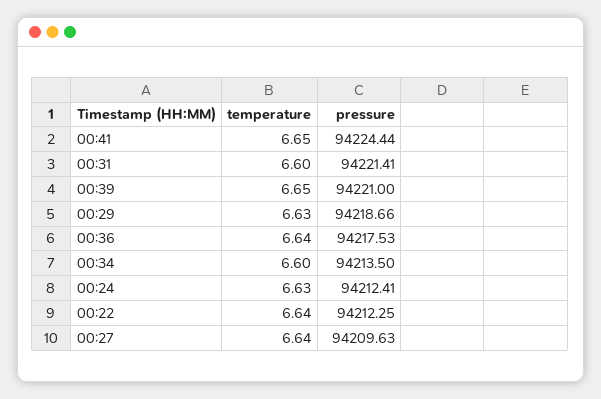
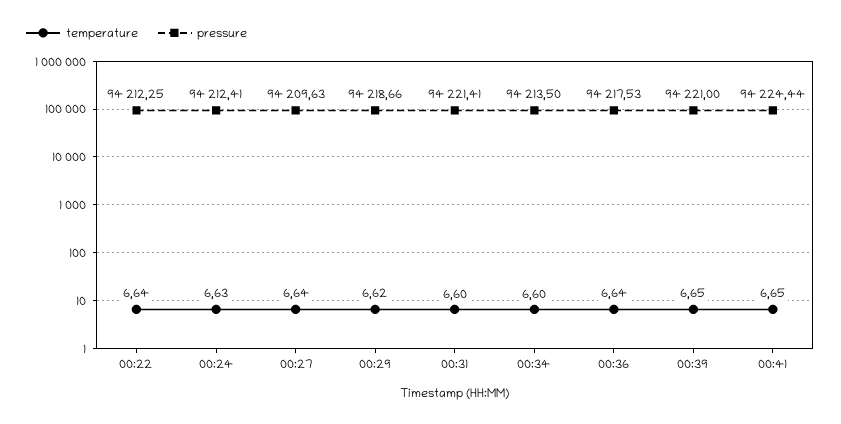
  {
    "temperature": {
      "00:41": 6.65,
      "00:31": 6.6,
      "00:39": 6.65,
-     "00:29": 6.63,
+     "00:29": 6.62,
      "00:36": 6.64,
      "00:34": 6.6,
      "00:24": 6.63,
      "00:22": 6.64,
      "00:27": 6.64
    },
    "pressure": {
      "00:41": 94224.44,
      "00:31": 94221.41,
      "00:39": 94221,
      "00:29": 94218.66,
      "00:36": 94217.53,
      "00:34": 94213.5,
      "00:24": 94212.41,
      "00:22": 94212.25,
      "00:27": 94209.63
    }
  }

